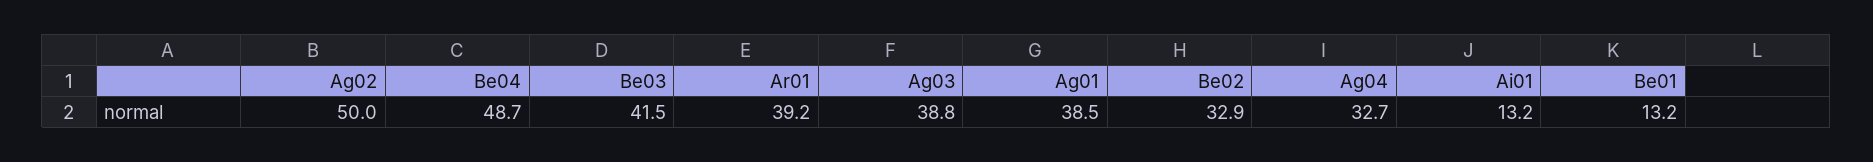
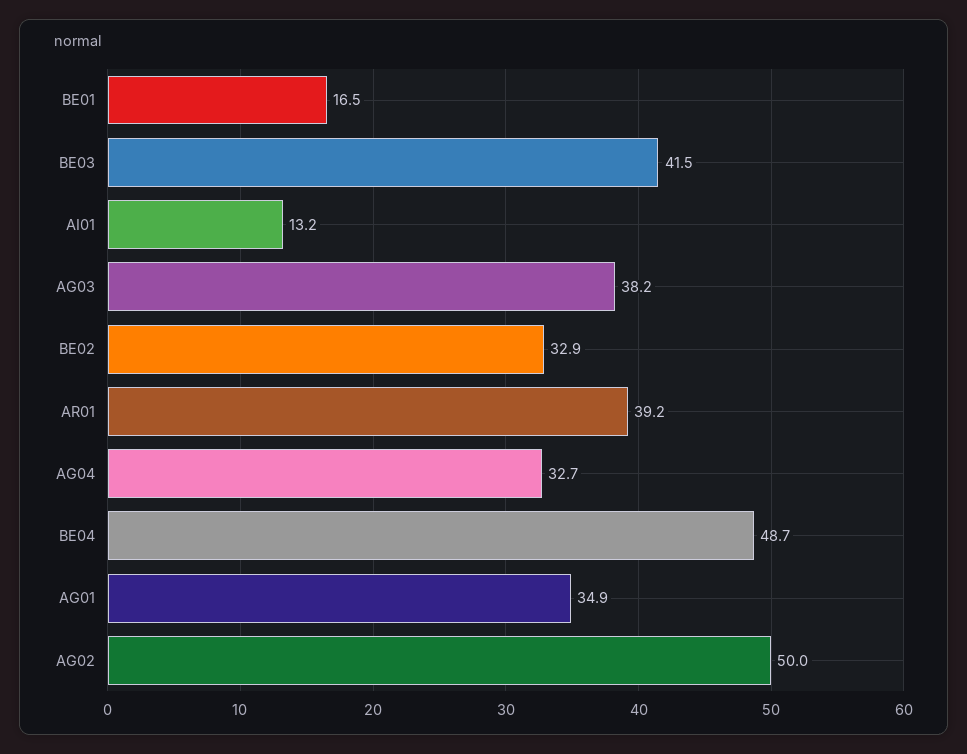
  {
    "Ag02": 50,
    "Be04": 48.7,
    "Be03": 41.5,
    "Ar01": 39.2,
-   "Ag03": 38.8,
+   "Ag03": 38.2,
-   "Ag01": 38.5,
+   "Ag01": 34.9,
    "Be02": 32.9,
    "Ag04": 32.7,
    "Ai01": 13.2,
-   "Be01": 13.2
+   "Be01": 16.5
  }

